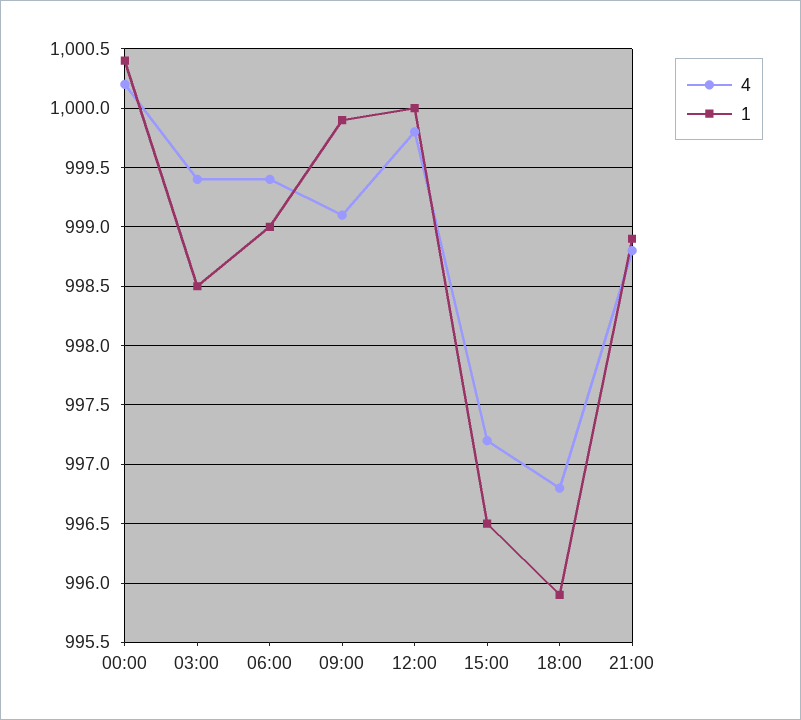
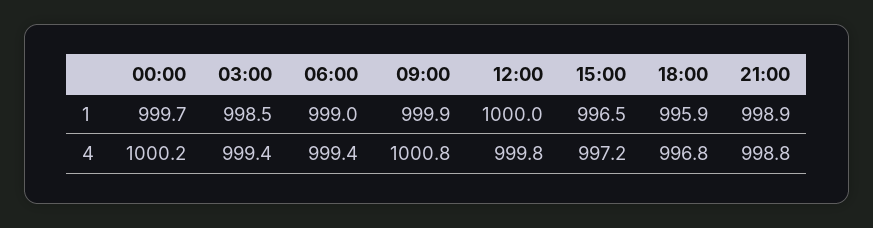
  {
    "4": {
      "00:00": 1000.2,
      "03:00": 999.4,
      "06:00": 999.4,
-     "09:00": 999.1,
+     "09:00": 1000.8,
      "12:00": 999.8,
      "15:00": 997.2,
      "18:00": 996.8,
      "21:00": 998.8
    },
    "1": {
-     "00:00": 1000.4,
+     "00:00": 999.7,
      "03:00": 998.5,
      "06:00": 999,
      "09:00": 999.9,
      "12:00": 1000,
      "15:00": 996.5,
      "18:00": 995.9,
      "21:00": 998.9
    }
  }

